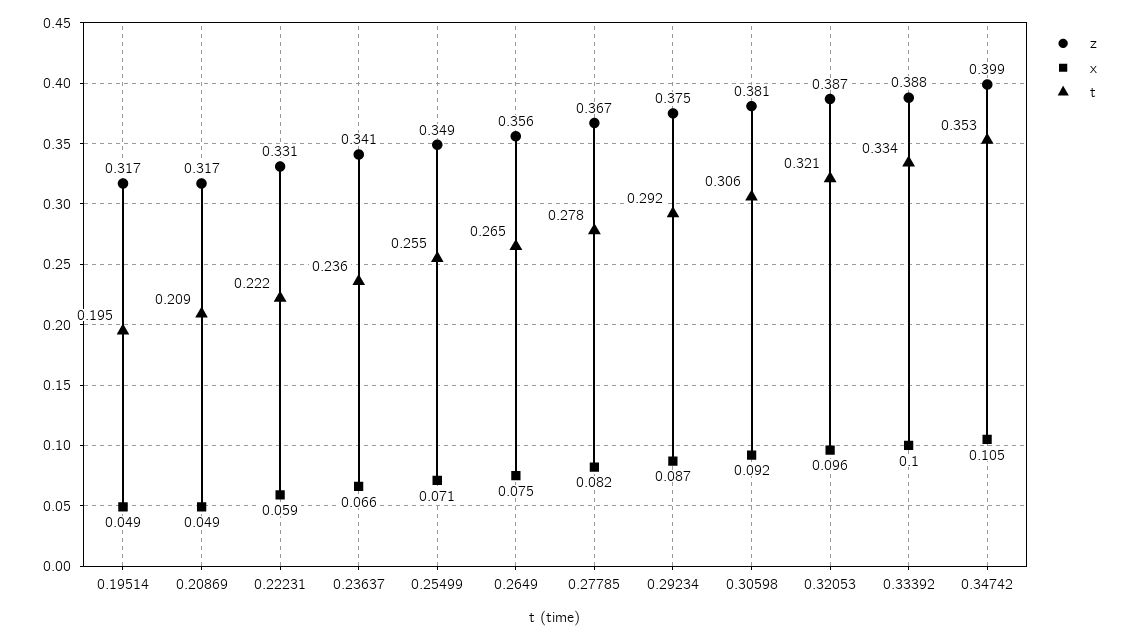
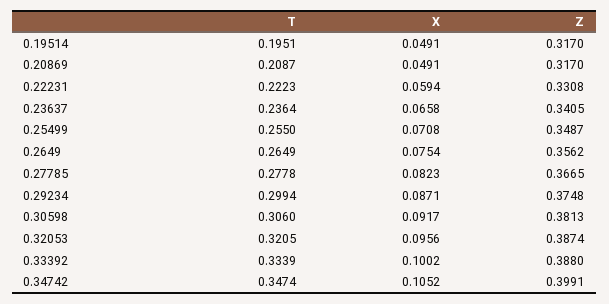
  {
    "z": {
      "0.19514": 0.317,
      "0.20869": 0.317,
      "0.22231": 0.3308,
      "0.23637": 0.3405,
      "0.25499": 0.3487,
      "0.2649": 0.3562,
      "0.27785": 0.3665,
      "0.29234": 0.3748,
      "0.30598": 0.3813,
      "0.32053": 0.3874,
      "0.33392": 0.388,
      "0.34742": 0.3991
    },
    "x": {
      "0.19514": 0.0491,
      "0.20869": 0.0491,
      "0.22231": 0.0594,
      "0.23637": 0.0658,
      "0.25499": 0.0708,
      "0.2649": 0.0754,
      "0.27785": 0.0823,
      "0.29234": 0.0871,
      "0.30598": 0.0917,
      "0.32053": 0.0956,
      "0.33392": 0.1002,
      "0.34742": 0.1052
    },
    "t": {
      "0.19514": 0.1951,
      "0.20869": 0.2087,
      "0.22231": 0.2223,
      "0.23637": 0.2364,
      "0.25499": 0.255,
      "0.2649": 0.2649,
      "0.27785": 0.2778,
-     "0.29234": 0.292,
+     "0.29234": 0.2994,
      "0.30598": 0.306,
      "0.32053": 0.3205,
      "0.33392": 0.3339,
-     "0.34742": 0.353
+     "0.34742": 0.3474
    }
  }

